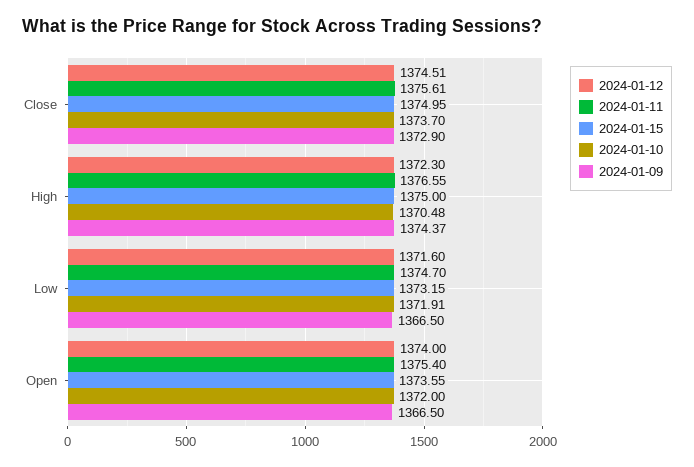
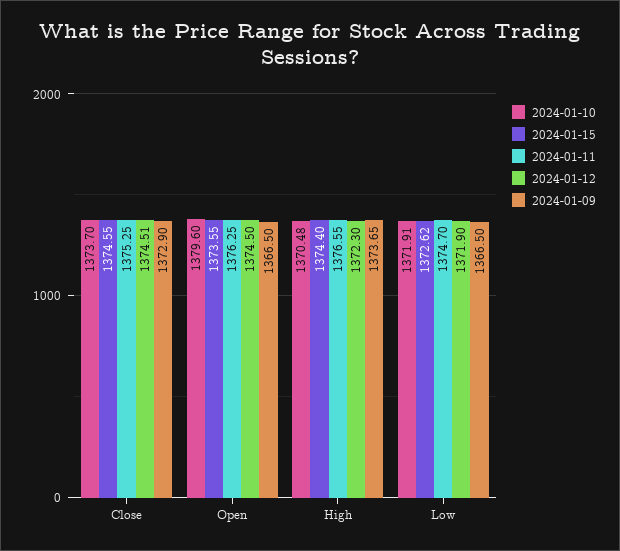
  {
    "2024-01-12": {
      "Close": 1374.51,
      "High": 1372.3,
-     "Low": 1371.6,
+     "Low": 1371.9,
-     "Open": 1374
+     "Open": 1374.5
    },
    "2024-01-11": {
-     "Close": 1375.61,
+     "Close": 1375.25,
      "High": 1376.55,
      "Low": 1374.7,
-     "Open": 1375.4
+     "Open": 1376.25
    },
    "2024-01-15": {
-     "Close": 1374.95,
+     "Close": 1374.55,
-     "High": 1375,
+     "High": 1374.4,
-     "Low": 1373.15,
+     "Low": 1372.62,
      "Open": 1373.55
    },
    "2024-01-10": {
      "Close": 1373.7,
      "High": 1370.48,
      "Low": 1371.91,
-     "Open": 1372
+     "Open": 1379.6
    },
    "2024-01-09": {
      "Close": 1372.9,
-     "High": 1374.37,
+     "High": 1373.65,
      "Low": 1366.5,
      "Open": 1366.5
    }
  }

